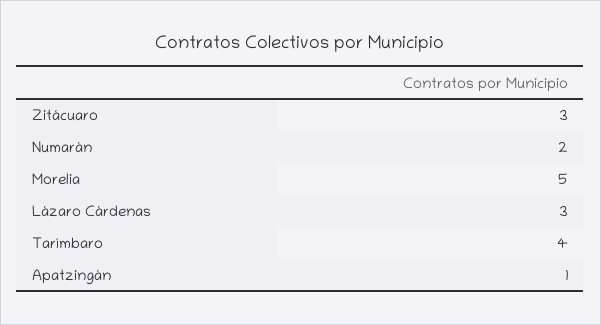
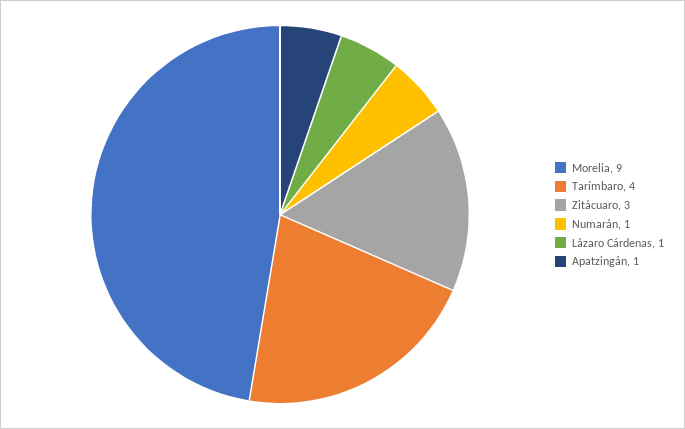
  {
    "Zitácuaro": 3,
-   "Numarán": 2,
+   "Numarán": 1,
-   "Morelia": 5,
+   "Morelia": 9,
-   "Lázaro Cárdenas": 3,
+   "Lázaro Cárdenas": 1,
    "Tarímbaro": 4,
    "Apatzingán": 1
  }

